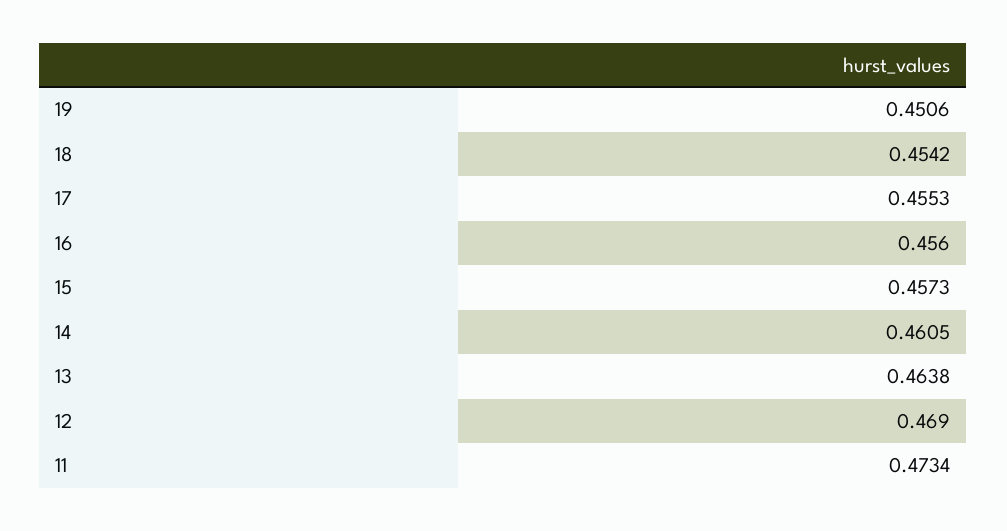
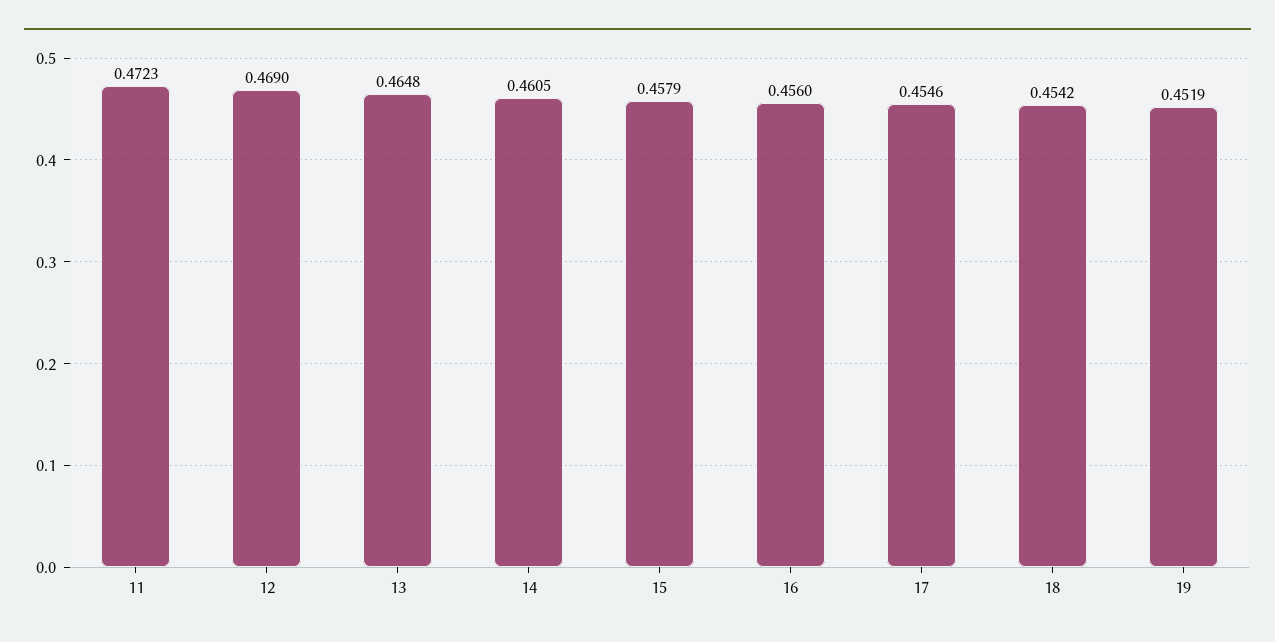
  {
-   "19": 0.4506,
+   "19": 0.4519,
    "18": 0.4542,
-   "17": 0.4553,
+   "17": 0.4546,
    "16": 0.456,
-   "15": 0.4573,
+   "15": 0.4579,
    "14": 0.4605,
-   "13": 0.4638,
+   "13": 0.4648,
    "12": 0.469,
-   "11": 0.4734
+   "11": 0.4723
  }

